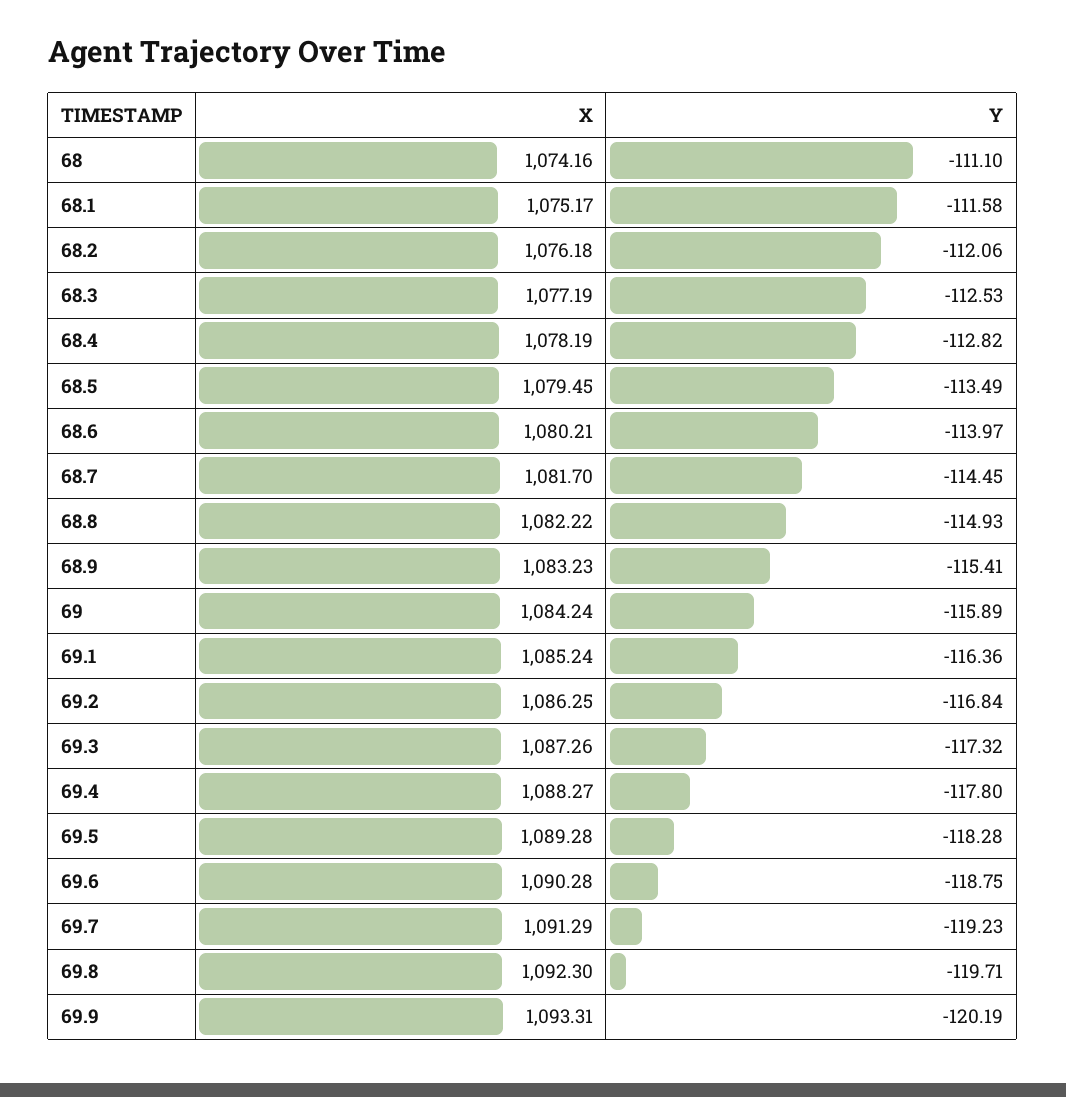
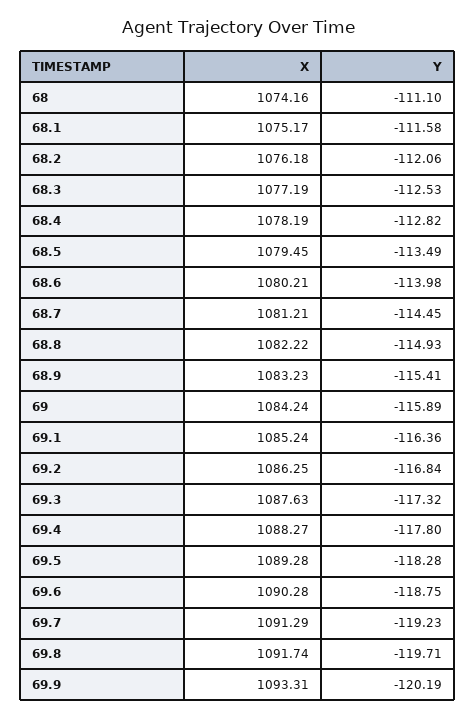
  {
    "X": {
      "68": 1074.16,
      "68.1": 1075.17,
      "68.2": 1076.18,
      "68.3": 1077.19,
      "68.4": 1078.19,
      "68.5": 1079.45,
      "68.6": 1080.21,
-     "68.7": 1081.7,
+     "68.7": 1081.21,
      "68.8": 1082.22,
      "68.9": 1083.23,
      "69": 1084.24,
      "69.1": 1085.24,
      "69.2": 1086.25,
-     "69.3": 1087.26,
+     "69.3": 1087.63,
      "69.4": 1088.27,
      "69.5": 1089.28,
      "69.6": 1090.28,
      "69.7": 1091.29,
-     "69.8": 1092.3,
+     "69.8": 1091.74,
      "69.9": 1093.31
    },
    "Y": {
      "68": -111.1,
      "68.1": -111.58,
      "68.2": -112.06,
      "68.3": -112.53,
      "68.4": -112.82,
      "68.5": -113.49,
-     "68.6": -113.97,
+     "68.6": -113.98,
      "68.7": -114.45,
      "68.8": -114.93,
      "68.9": -115.41,
      "69": -115.89,
      "69.1": -116.36,
      "69.2": -116.84,
      "69.3": -117.32,
      "69.4": -117.8,
      "69.5": -118.28,
      "69.6": -118.75,
      "69.7": -119.23,
      "69.8": -119.71,
      "69.9": -120.19
    }
  }

